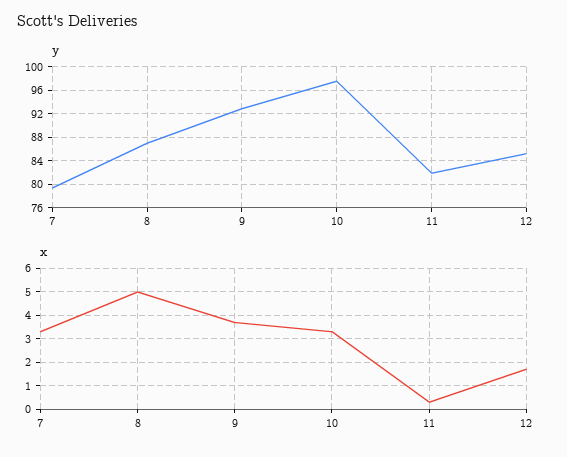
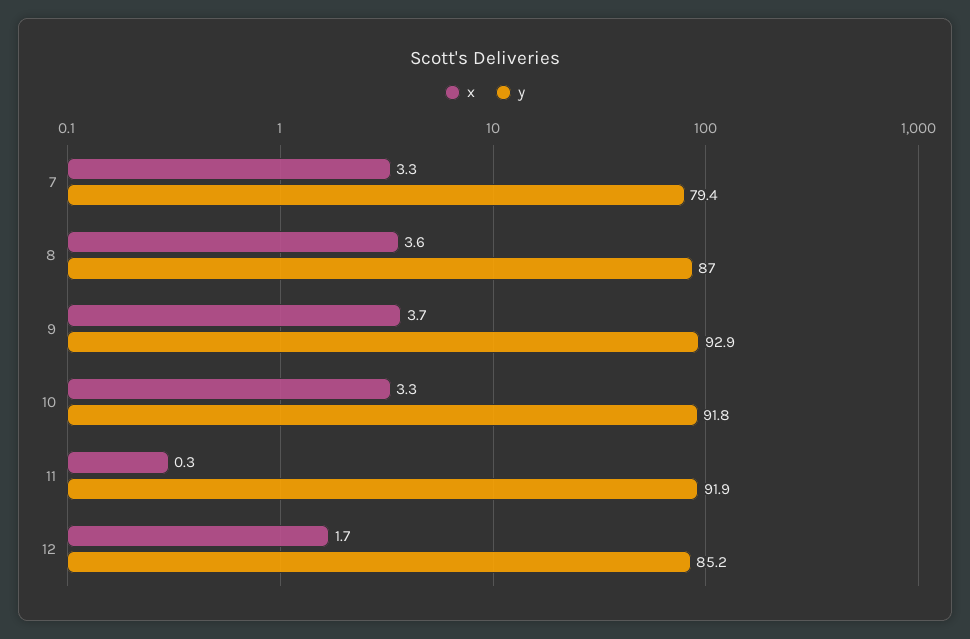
  {
    "y": {
      "7": 79.4,
      "8": 87,
      "9": 92.9,
-     "10": 98,
+     "10": 91.8,
-     "11": 82,
+     "11": 91.9,
      "12": 85.2
    },
    "x": {
      "7": 3.3,
-     "8": 5,
+     "8": 3.6,
      "9": 3.7,
      "10": 3.3,
      "11": 0.3,
      "12": 1.7
    }
  }

